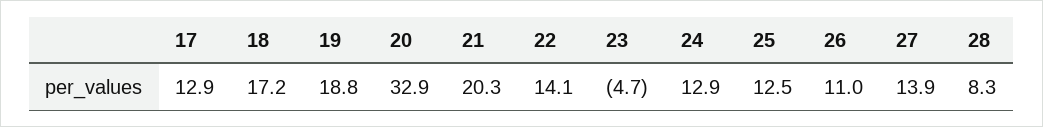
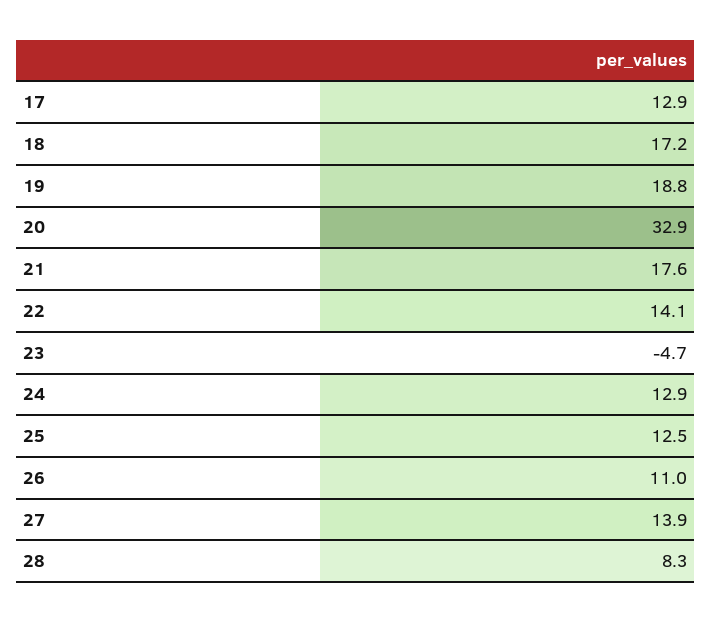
  {
    "17": 12.9,
    "18": 17.2,
    "19": 18.8,
    "20": 32.9,
-   "21": 20.3,
+   "21": 17.6,
    "22": 14.1,
    "23": -4.7,
    "24": 12.9,
    "25": 12.5,
    "26": 11,
    "27": 13.9,
    "28": 8.3
  }

